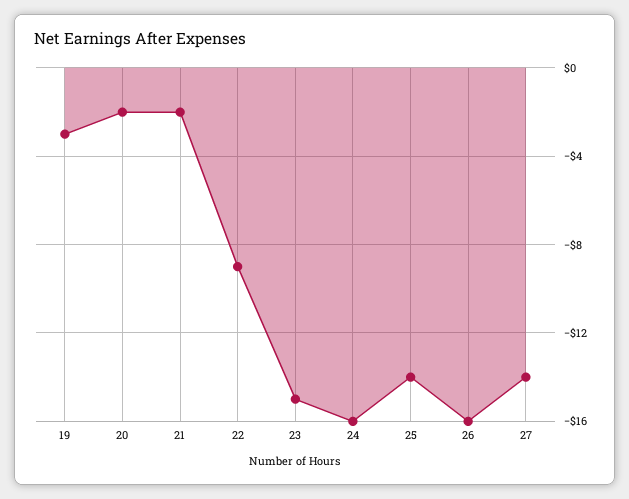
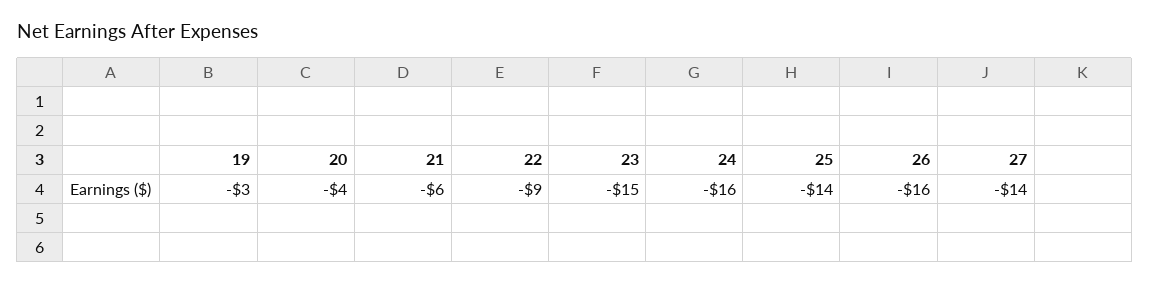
  {
    "19": -3,
-   "20": -2,
+   "20": -4,
-   "21": -2,
+   "21": -6,
    "22": -9,
    "23": -15,
    "24": -16,
    "25": -14,
    "26": -16,
    "27": -14
  }

